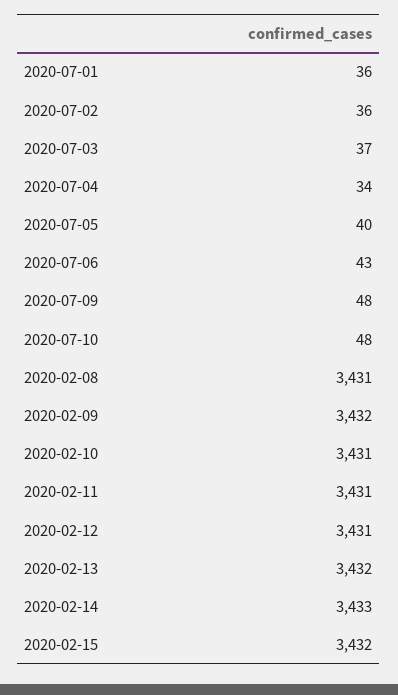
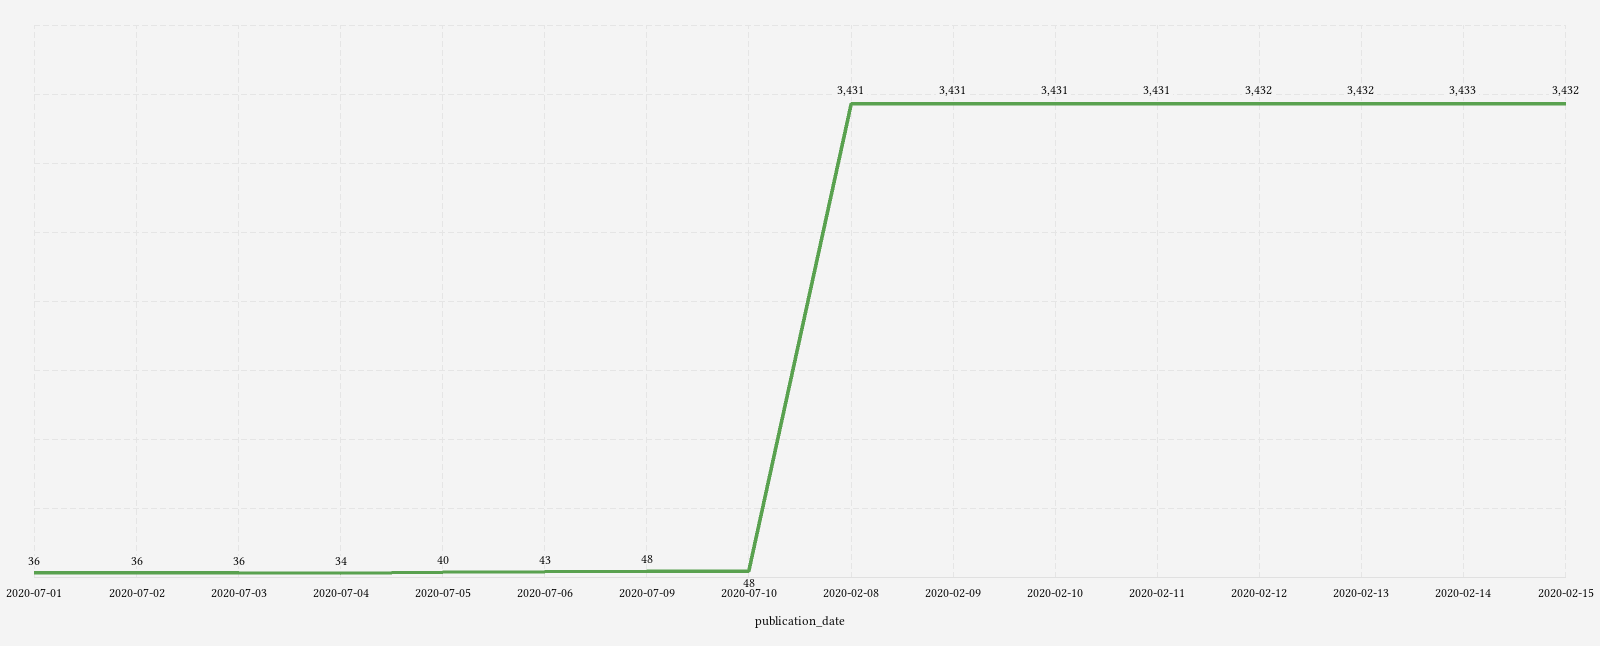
  {
    "2020-07-01": 36,
    "2020-07-02": 36,
-   "2020-07-03": 37,
+   "2020-07-03": 36,
    "2020-07-04": 34,
    "2020-07-05": 40,
    "2020-07-06": 43,
    "2020-07-09": 48,
    "2020-07-10": 48,
    "2020-02-08": 3431,
-   "2020-02-09": 3432,
+   "2020-02-09": 3431,
    "2020-02-10": 3431,
    "2020-02-11": 3431,
-   "2020-02-12": 3431,
+   "2020-02-12": 3432,
    "2020-02-13": 3432,
    "2020-02-14": 3433,
    "2020-02-15": 3432
  }

